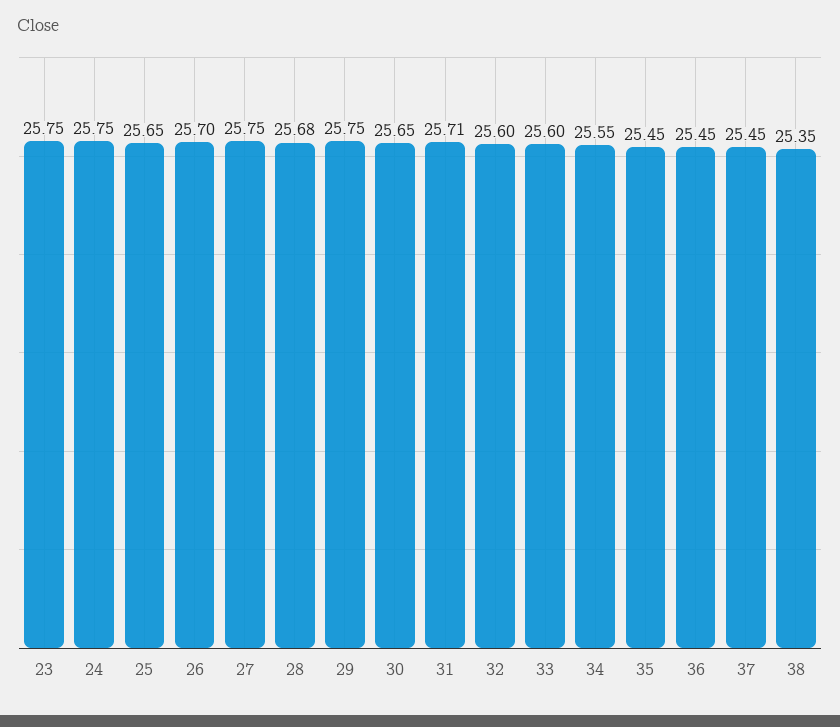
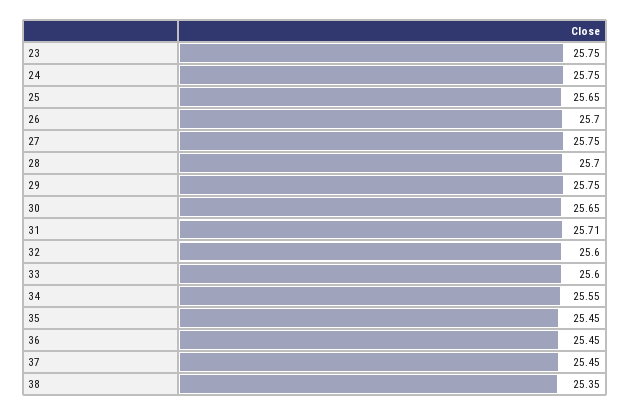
  {
    "23": 25.75,
    "24": 25.75,
    "25": 25.65,
    "26": 25.7,
    "27": 25.75,
-   "28": 25.68,
+   "28": 25.7,
    "29": 25.75,
    "30": 25.65,
    "31": 25.71,
    "32": 25.6,
    "33": 25.6,
    "34": 25.55,
    "35": 25.45,
    "36": 25.45,
    "37": 25.45,
    "38": 25.35
  }

